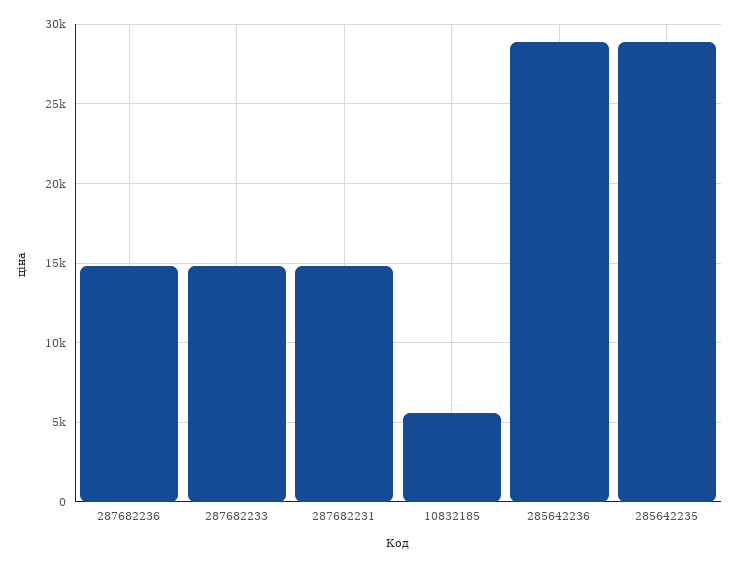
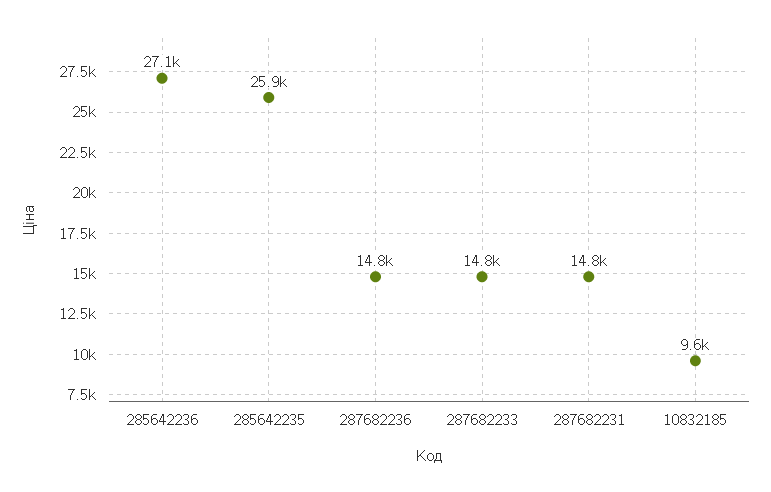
  {
    "287682236": 14800,
    "287682233": 14800,
    "287682231": 14800,
-   "10832185": 5500,
+   "10832185": 9600,
-   "285642236": 29000,
+   "285642236": 27100,
-   "285642235": 29000
+   "285642235": 25900
  }

